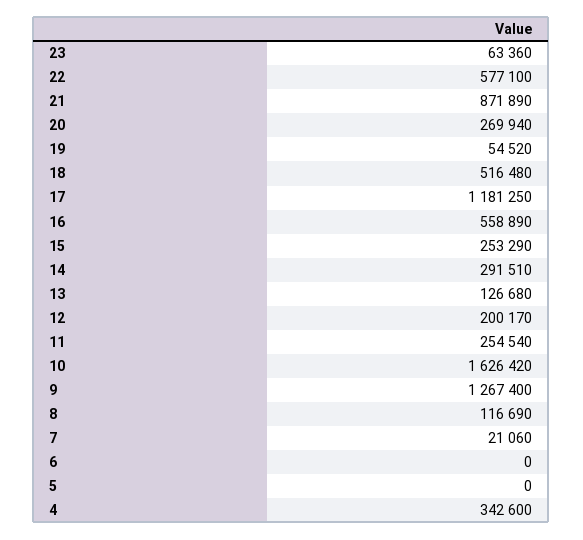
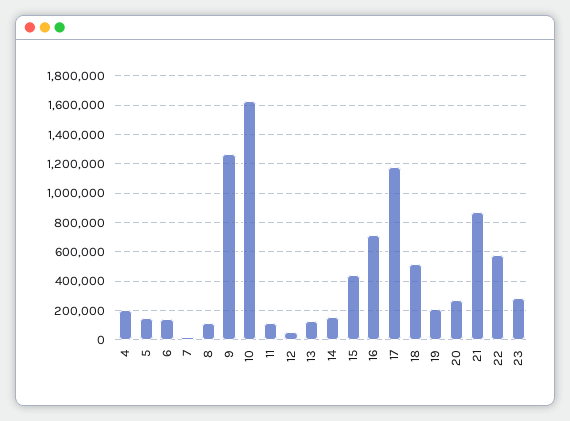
  {
-   "23": 63360,
+   "23": 300000,
    "22": 577100,
    "21": 871890,
    "20": 269940,
-   "19": 54520,
+   "19": 200000,
    "18": 516480,
    "17": 1181250,
-   "16": 558890,
+   "16": 700000,
-   "15": 253290,
+   "15": 450000,
-   "14": 291510,
+   "14": 150000,
    "13": 126680,
-   "12": 200170,
+   "12": 50000,
-   "11": 254540,
+   "11": 100000,
    "10": 1626420,
    "9": 1267400,
    "8": 116690,
    "7": 21060,
-   "6": 0,
+   "6": 150000,
-   "5": 0,
+   "5": 150000,
-   "4": 342600
+   "4": 200000
  }

